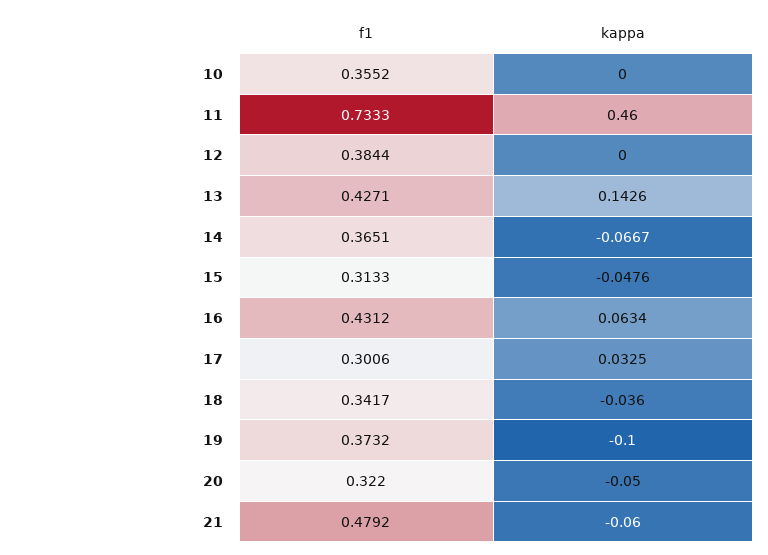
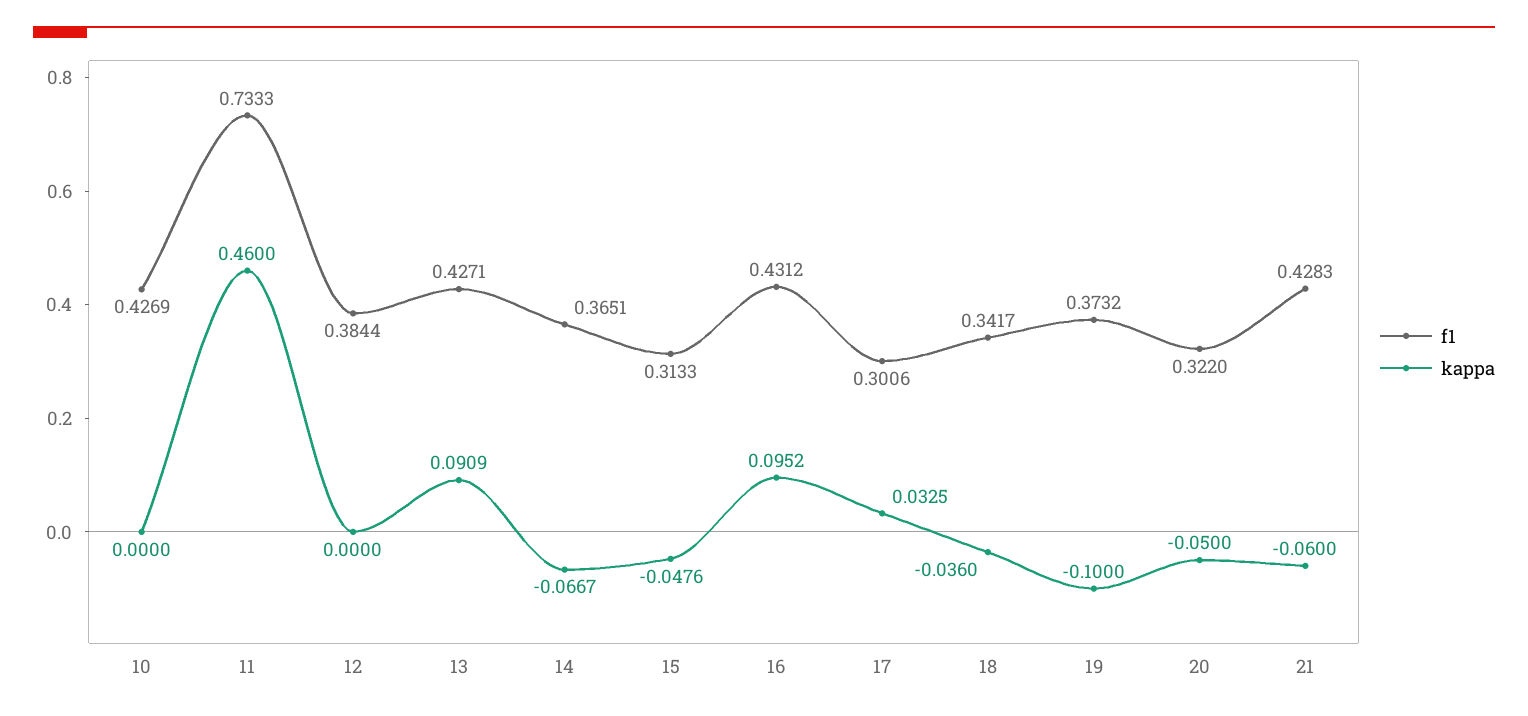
  {
    "f1": {
-     "10": 0.3552,
+     "10": 0.4269,
      "11": 0.7333,
      "12": 0.3844,
      "13": 0.4271,
      "14": 0.3651,
      "15": 0.3133,
      "16": 0.4312,
      "17": 0.3006,
      "18": 0.3417,
      "19": 0.3732,
      "20": 0.322,
-     "21": 0.4792
+     "21": 0.4283
    },
    "kappa": {
      "10": 0,
      "11": 0.46,
      "12": 0,
-     "13": 0.1426,
+     "13": 0.0909,
      "14": -0.0667,
      "15": -0.0476,
-     "16": 0.0634,
+     "16": 0.0952,
      "17": 0.0325,
      "18": -0.036,
      "19": -0.1,
      "20": -0.05,
      "21": -0.06
    }
  }

